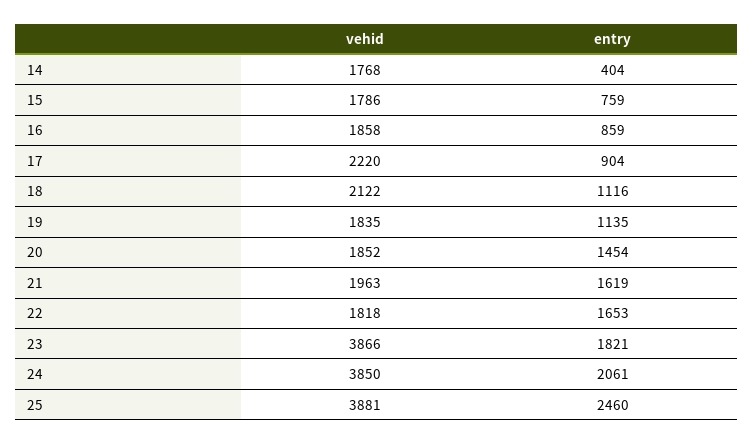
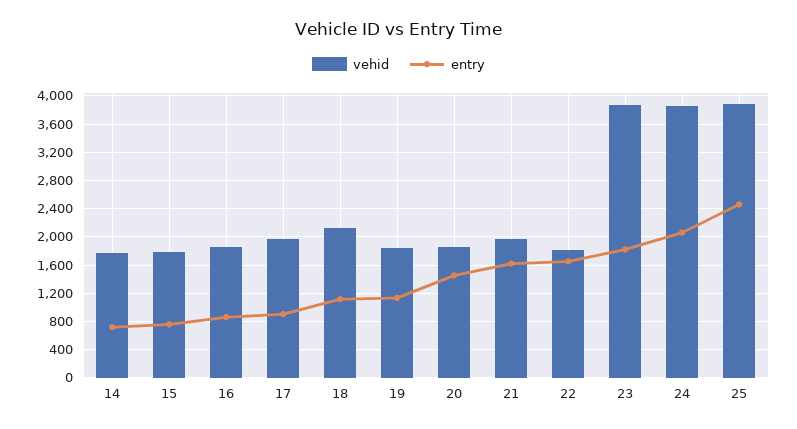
  {
    "vehid": {
      "14": 1768,
      "15": 1786,
      "16": 1858,
-     "17": 2220,
+     "17": 2000,
      "18": 2122,
      "19": 1835,
      "20": 1852,
      "21": 1963,
      "22": 1818,
      "23": 3866,
      "24": 3850,
      "25": 3881
    },
    "entry": {
-     "14": 404,
+     "14": 700,
      "15": 759,
      "16": 859,
      "17": 904,
      "18": 1116,
      "19": 1135,
      "20": 1454,
      "21": 1619,
      "22": 1653,
      "23": 1821,
      "24": 2061,
      "25": 2460
    }
  }

